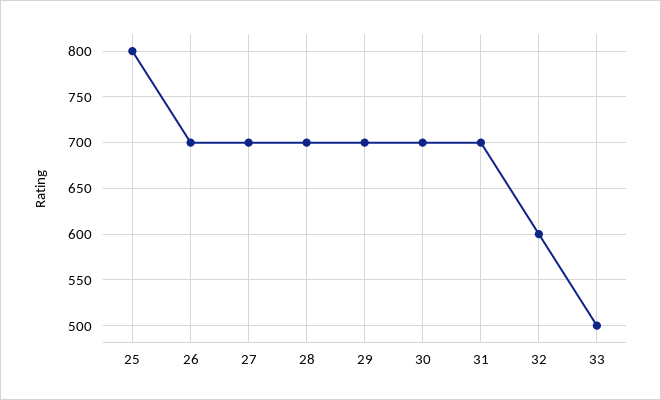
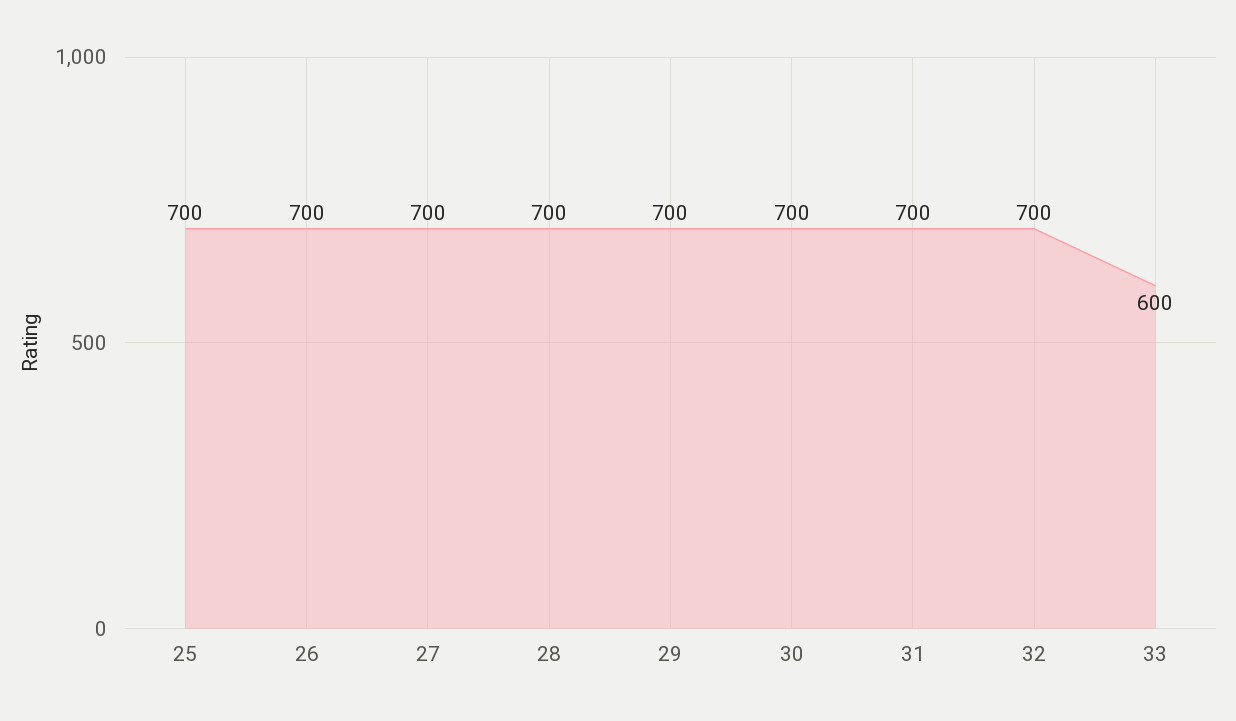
  {
-   "25": 800,
+   "25": 700,
    "26": 700,
    "27": 700,
    "28": 700,
    "29": 700,
    "30": 700,
    "31": 700,
-   "32": 600,
+   "32": 700,
-   "33": 500
+   "33": 600
  }

